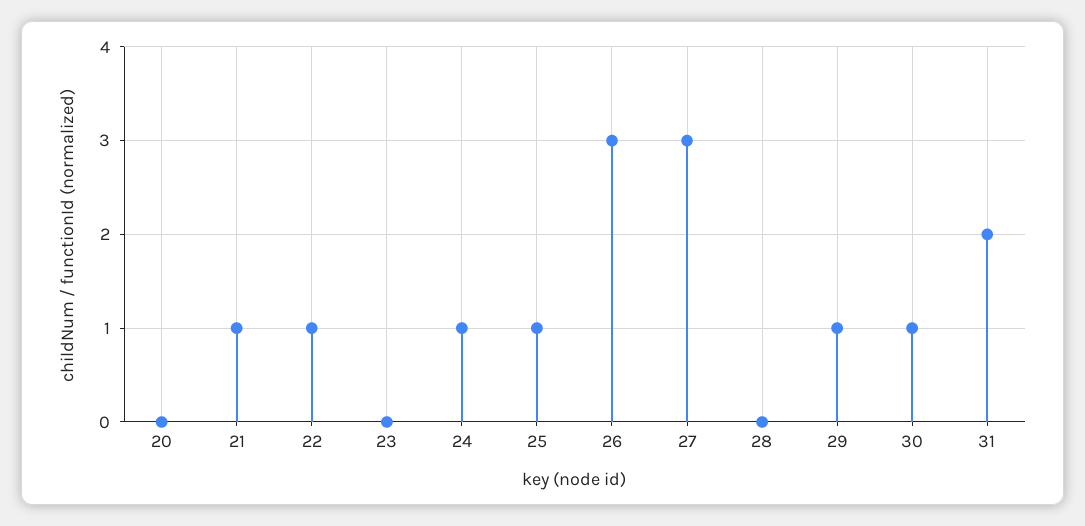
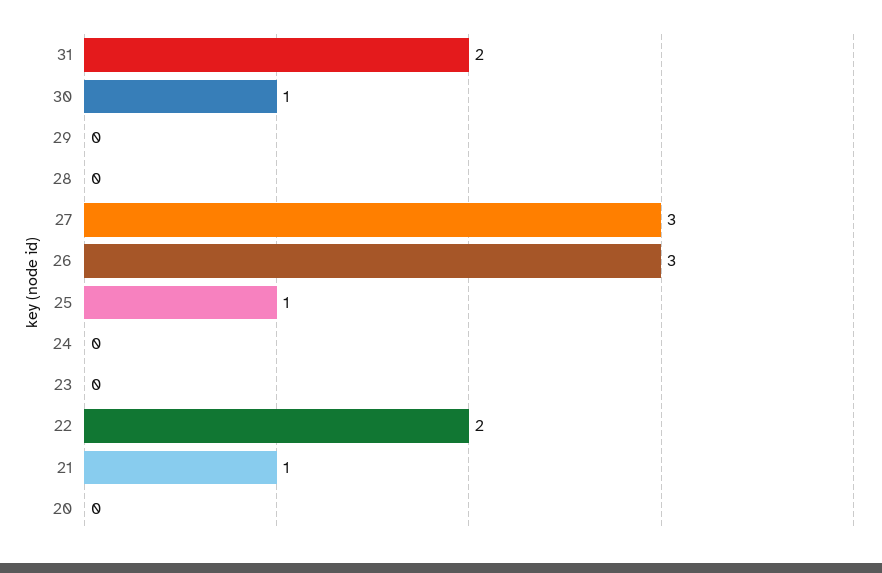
  {
    "20": 0,
    "21": 1,
-   "22": 1,
+   "22": 2,
    "23": 0,
-   "24": 1,
+   "24": 0,
    "25": 1,
    "26": 3,
    "27": 3,
    "28": 0,
-   "29": 1,
+   "29": 0,
    "30": 1,
    "31": 2
  }

